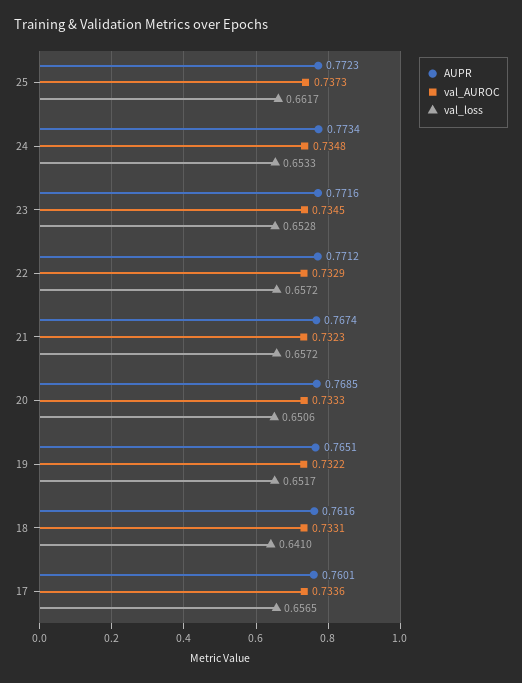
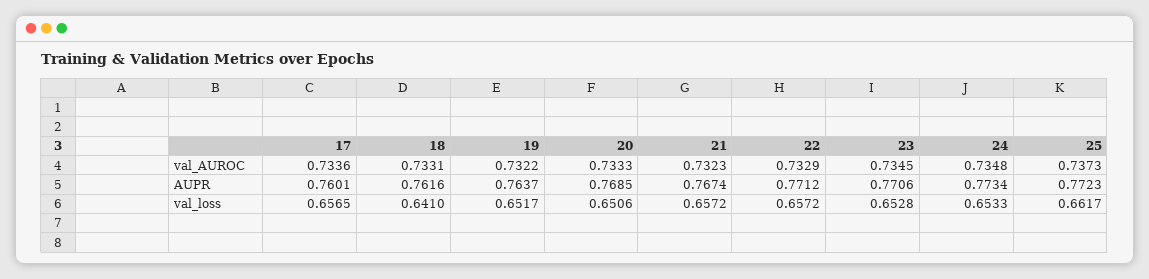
  {
    "AUPR": {
      "25": 0.7723,
      "24": 0.7734,
-     "23": 0.7716,
+     "23": 0.7706,
      "22": 0.7712,
      "21": 0.7674,
      "20": 0.7685,
-     "19": 0.7651,
+     "19": 0.7637,
      "18": 0.7616,
      "17": 0.7601
    },
    "val_AUROC": {
      "25": 0.7373,
      "24": 0.7348,
      "23": 0.7345,
      "22": 0.7329,
      "21": 0.7323,
      "20": 0.7333,
      "19": 0.7322,
      "18": 0.7331,
      "17": 0.7336
    },
    "val_loss": {
      "25": 0.6617,
      "24": 0.6533,
      "23": 0.6528,
      "22": 0.6572,
      "21": 0.6572,
      "20": 0.6506,
      "19": 0.6517,
      "18": 0.641,
      "17": 0.6565
    }
  }

